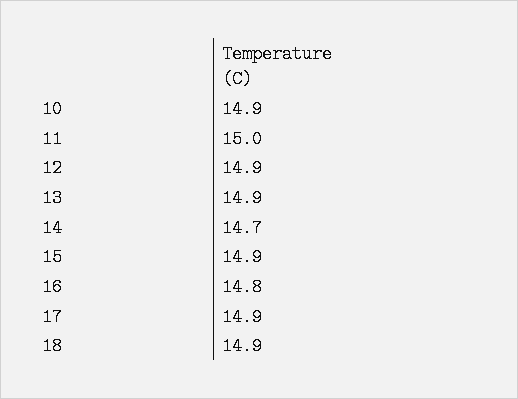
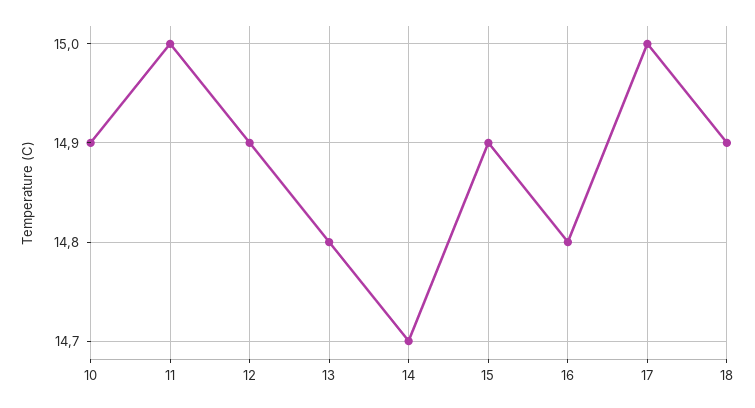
  {
    "10": 14.9,
    "11": 15,
    "12": 14.9,
-   "13": 14.9,
+   "13": 14.8,
    "14": 14.7,
    "15": 14.9,
    "16": 14.8,
-   "17": 14.9,
+   "17": 15,
    "18": 14.9
  }

